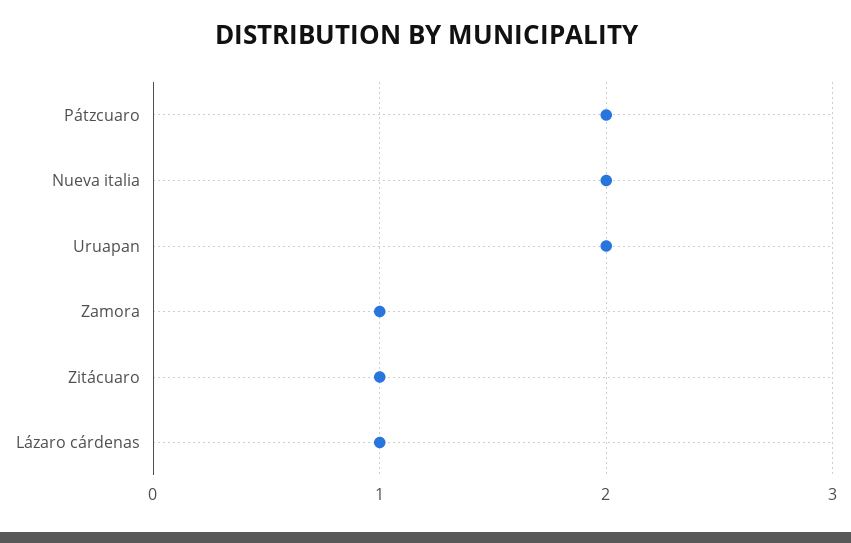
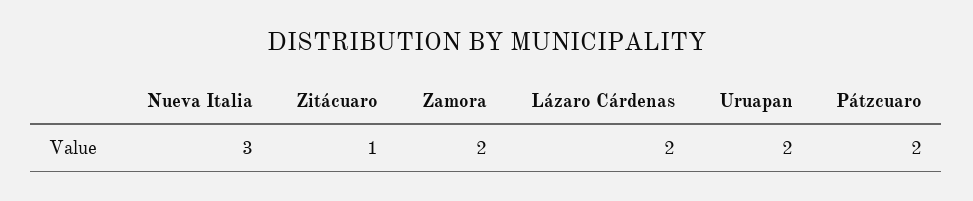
  {
    "Pátzcuaro": 2,
-   "Nueva italia": 2,
+   "Nueva italia": 3,
    "Uruapan": 2,
-   "Zamora": 1,
+   "Zamora": 2,
    "Zitácuaro": 1,
-   "Lázaro cárdenas": 1
+   "Lázaro cárdenas": 2
  }

